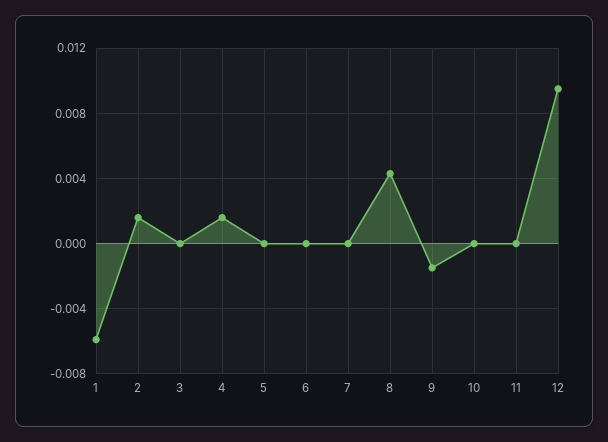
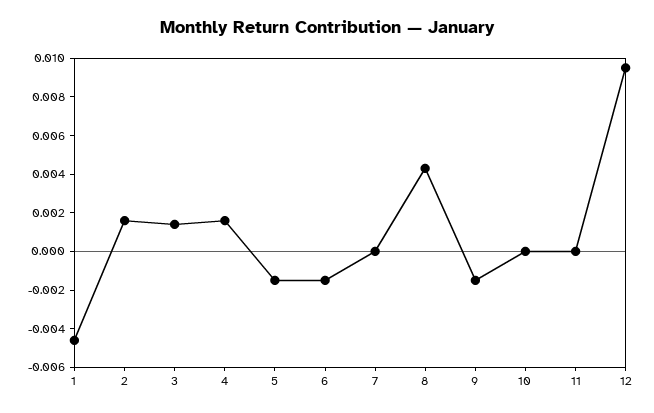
  {
-   "1": -0.006,
+   "1": -0.0045,
    "2": 0.0015,
-   "3": 0,
+   "3": 0.0015,
    "4": 0.0015,
-   "5": 0,
+   "5": -0.0015,
-   "6": 0,
+   "6": -0.0015,
    "7": 0,
    "8": 0.0045,
    "9": -0.0015,
    "10": 0,
    "11": 0,
    "12": 0.0095
  }

